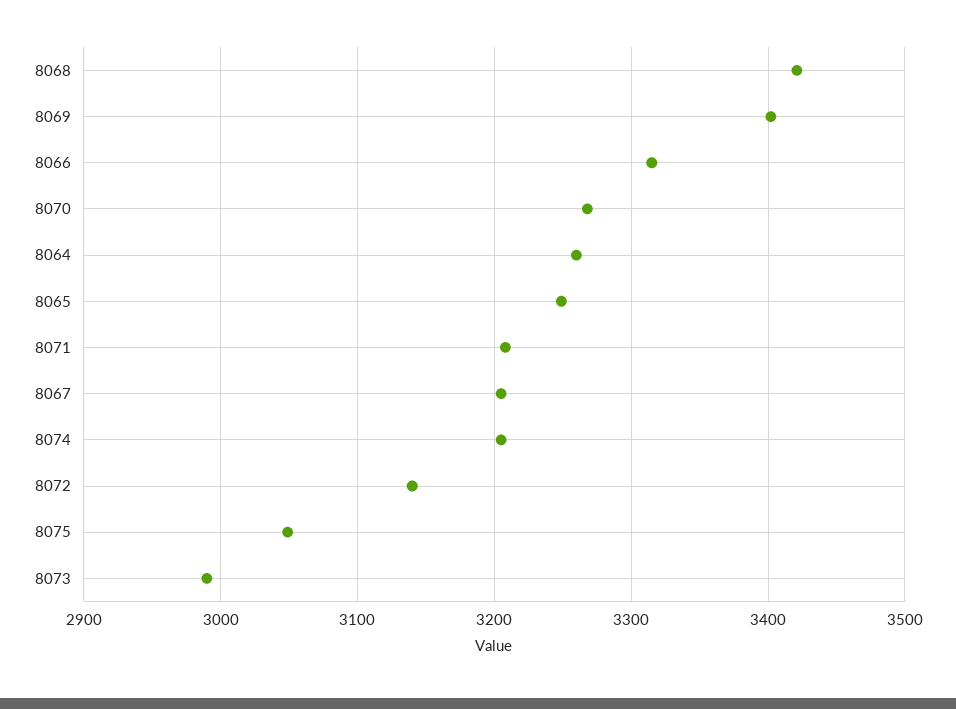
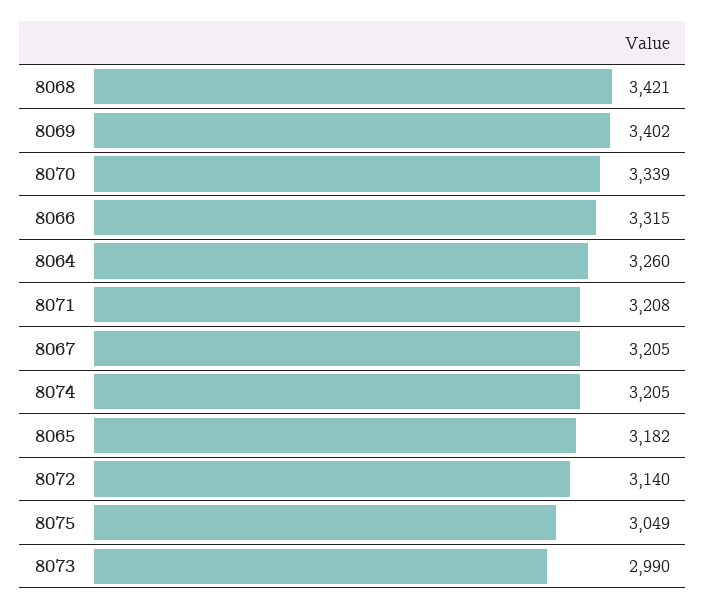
  {
    "8068": 3421,
    "8069": 3402,
    "8066": 3315,
-   "8070": 3270,
+   "8070": 3339,
    "8064": 3260,
-   "8065": 3250,
+   "8065": 3182,
    "8071": 3208,
    "8067": 3205,
    "8074": 3205,
    "8072": 3140,
    "8075": 3049,
    "8073": 2990
  }

